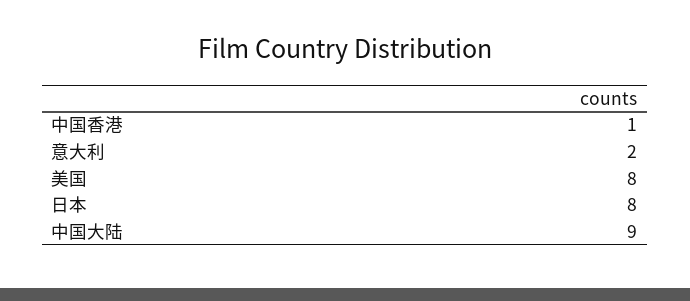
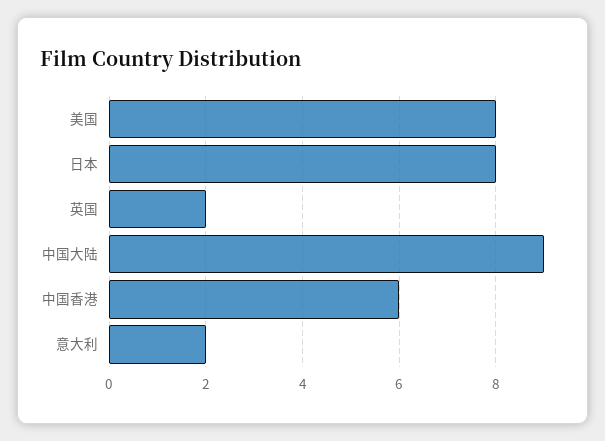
  {
-   "中国香港": 1,
+   "中国香港": 6,
    "意大利": 2,
    "美国": 8,
    "日本": 8,
-   "中国大陆": 9
+   "中国大陆": 9,
+   "英国": 2
  }

